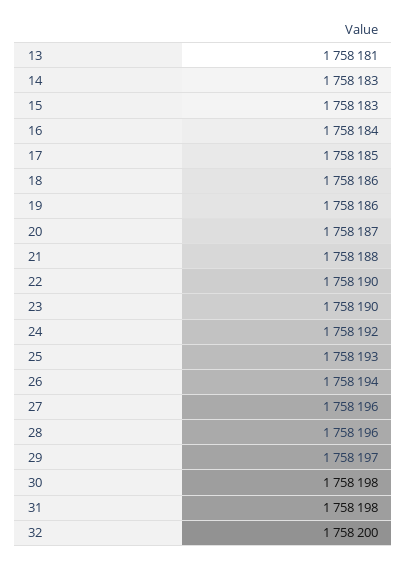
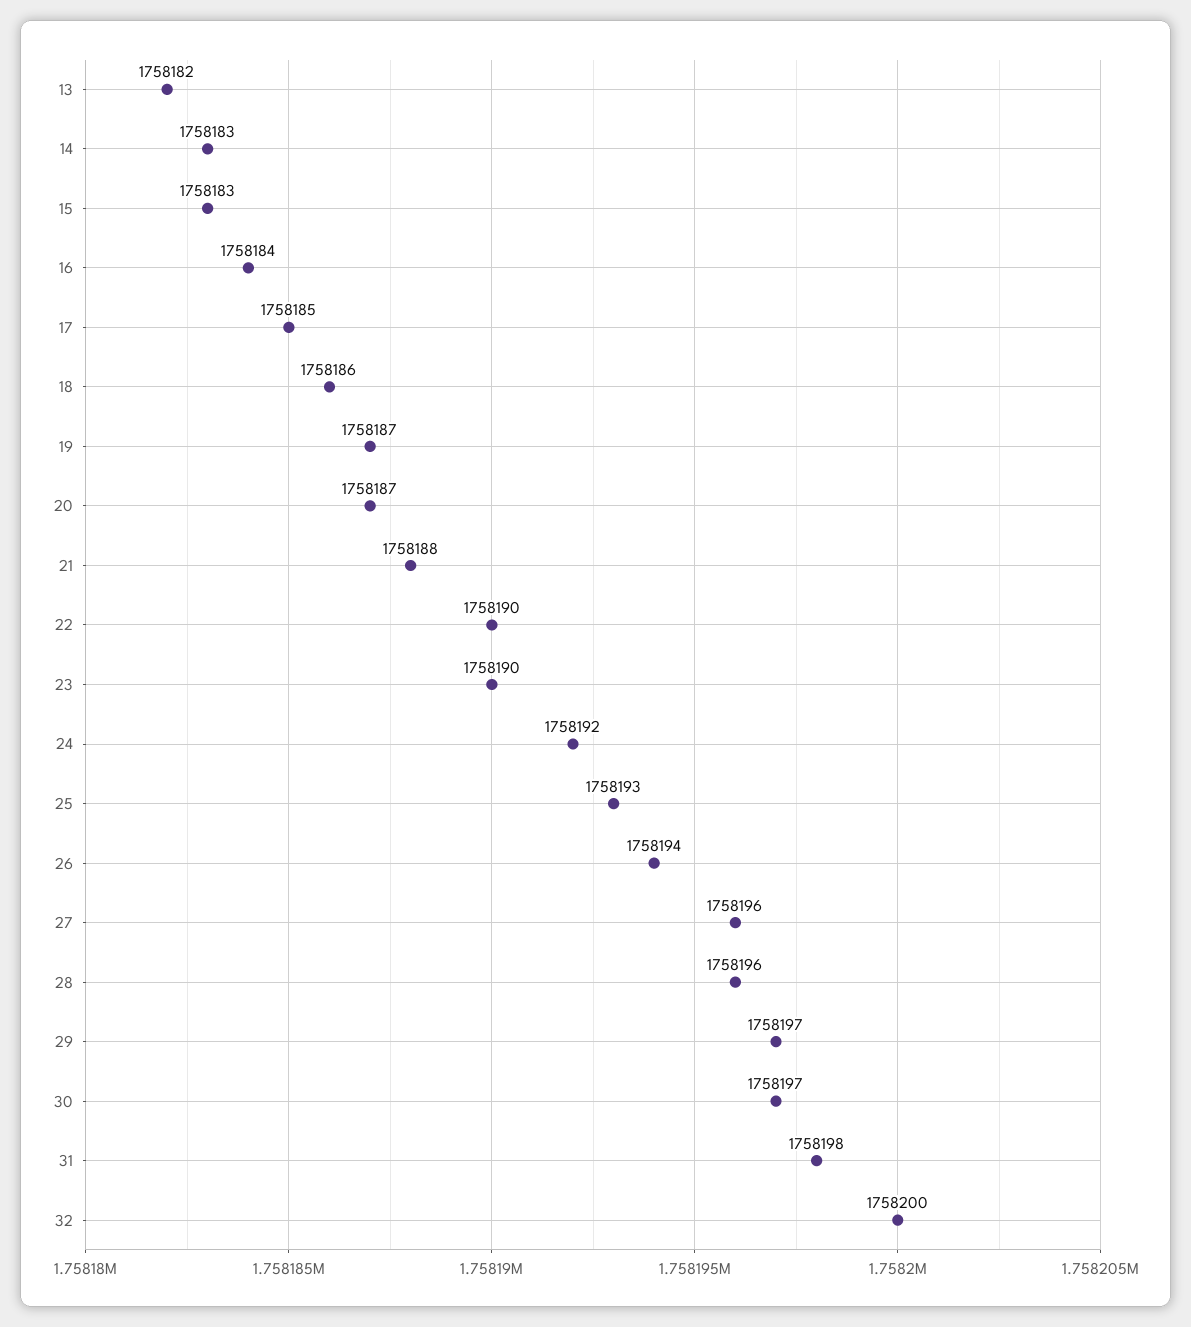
  {
-   "13": 1758181,
+   "13": 1758182,
    "14": 1758183,
    "15": 1758183,
    "16": 1758184,
    "17": 1758185,
    "18": 1758186,
-   "19": 1758186,
+   "19": 1758187,
    "20": 1758187,
    "21": 1758188,
    "22": 1758190,
    "23": 1758190,
    "24": 1758192,
    "25": 1758193,
    "26": 1758194,
    "27": 1758196,
    "28": 1758196,
    "29": 1758197,
-   "30": 1758198,
+   "30": 1758197,
    "31": 1758198,
    "32": 1758200
  }

